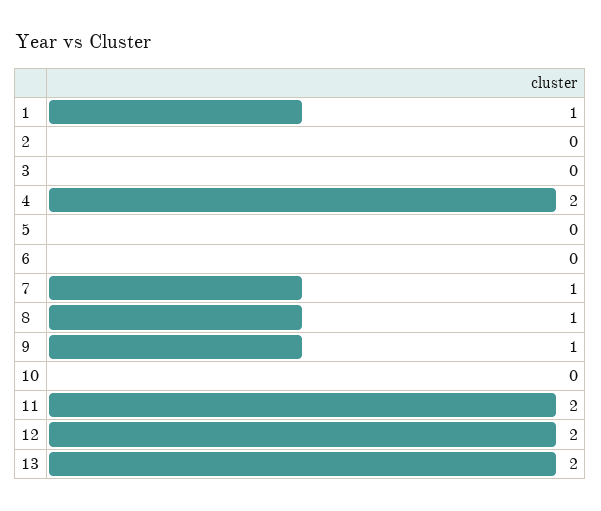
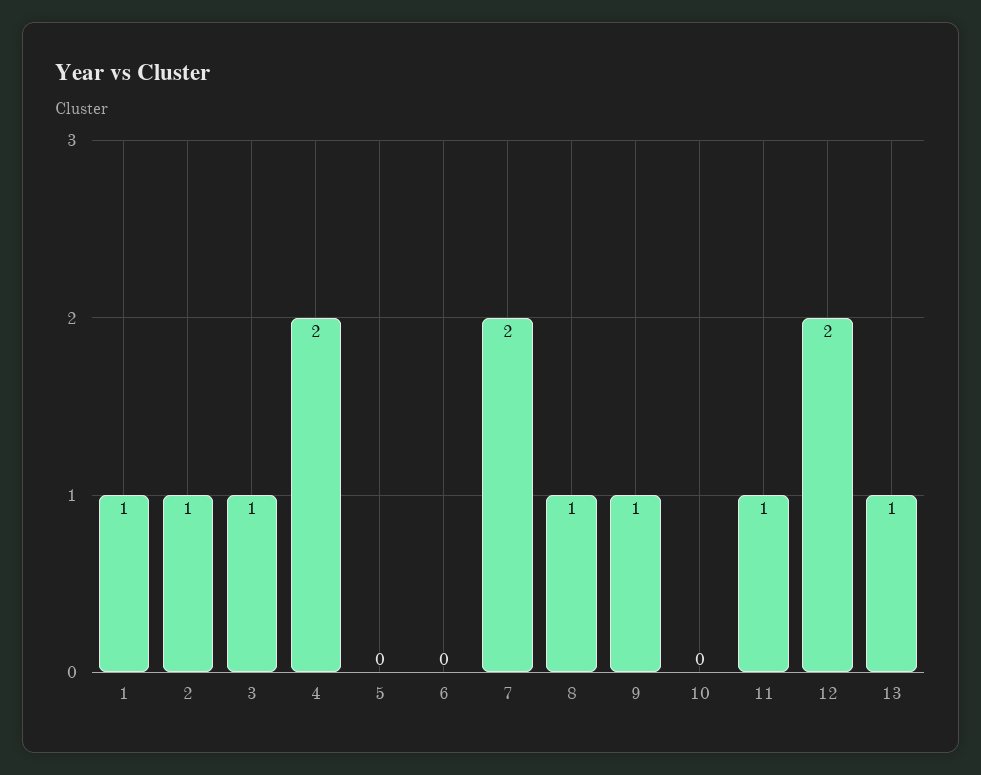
  {
    "1": 1,
-   "2": 0,
+   "2": 1,
-   "3": 0,
+   "3": 1,
    "4": 2,
    "5": 0,
    "6": 0,
-   "7": 1,
+   "7": 2,
    "8": 1,
    "9": 1,
    "10": 0,
-   "11": 2,
+   "11": 1,
    "12": 2,
-   "13": 2
+   "13": 1
  }

